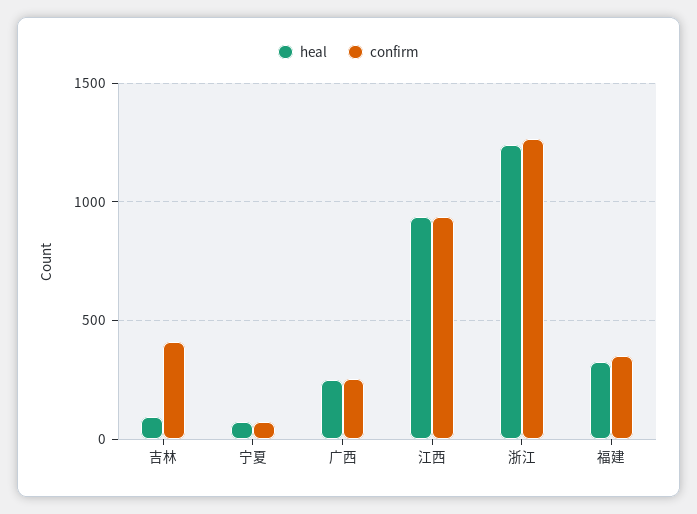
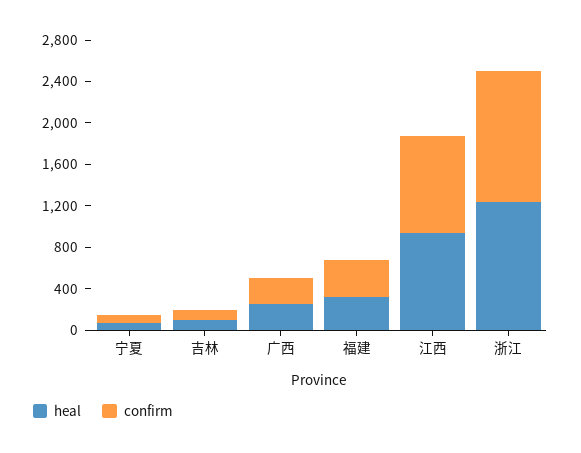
  {
    "heal": {
      "吉林": 100,
      "宁夏": 100,
      "广西": 250,
      "江西": 950,
      "浙江": 1250,
      "福建": 350
    },
    "confirm": {
-     "吉林": 400,
+     "吉林": 100,
      "宁夏": 100,
      "广西": 250,
      "江西": 950,
      "浙江": 1250,
      "福建": 350
    }
  }

